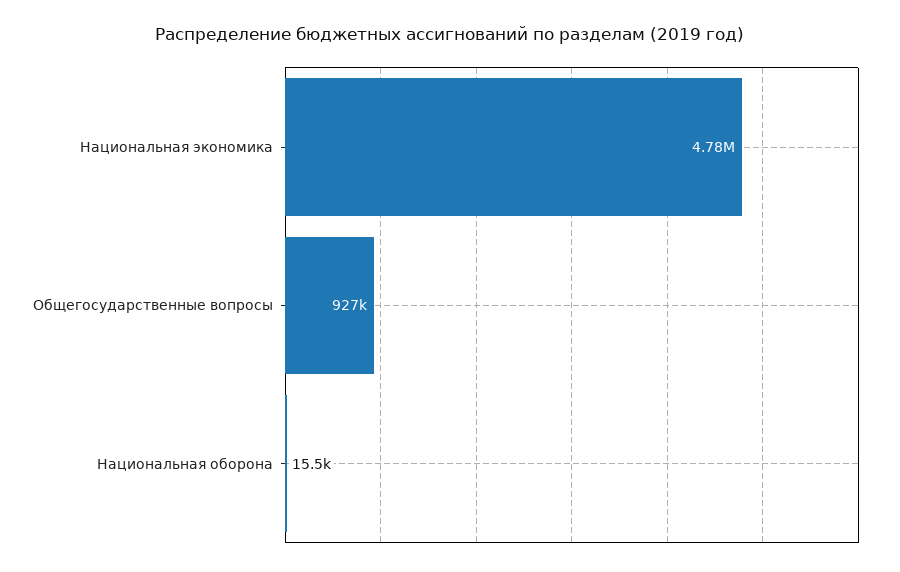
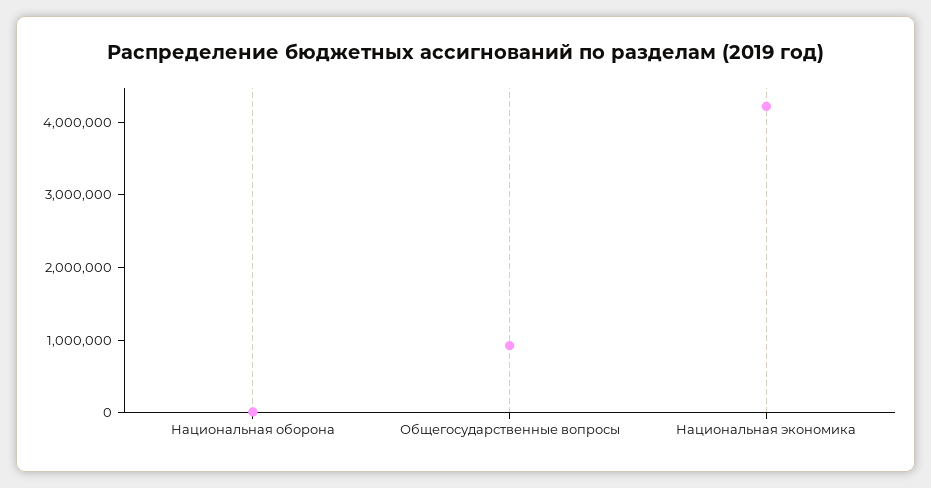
  {
-   "Национальная экономика": 4780000,
+   "Национальная экономика": 4200000,
    "Общегосударственные вопросы": 927000,
    "Национальная оборона": 15500
  }

